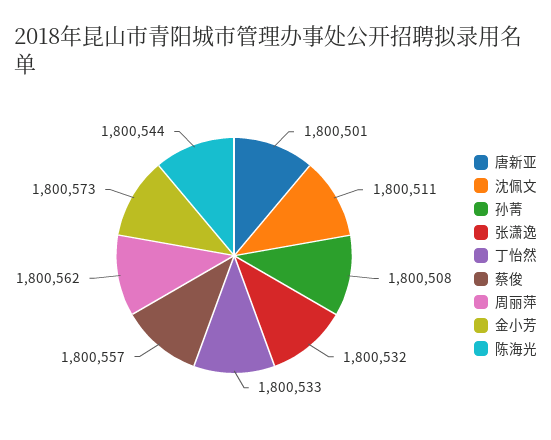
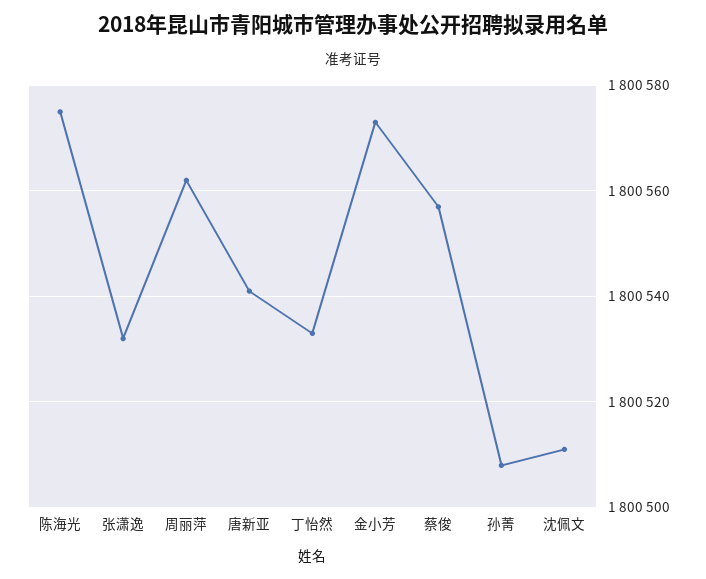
  {
-   "唐新亚": 1800501,
+   "唐新亚": 1800540,
    "沈佩文": 1800511,
    "孙菁": 1800508,
    "张潇逸": 1800532,
    "丁怡然": 1800533,
    "蔡俊": 1800557,
    "周丽萍": 1800562,
    "金小芳": 1800573,
-   "陈海光": 1800544
+   "陈海光": 1800575
  }

